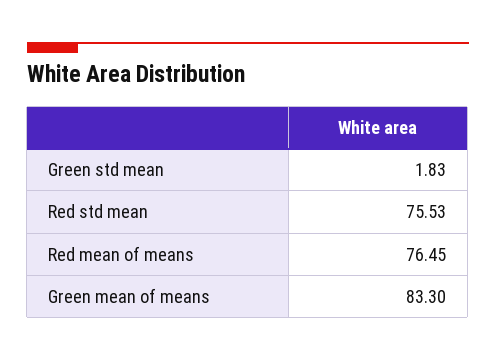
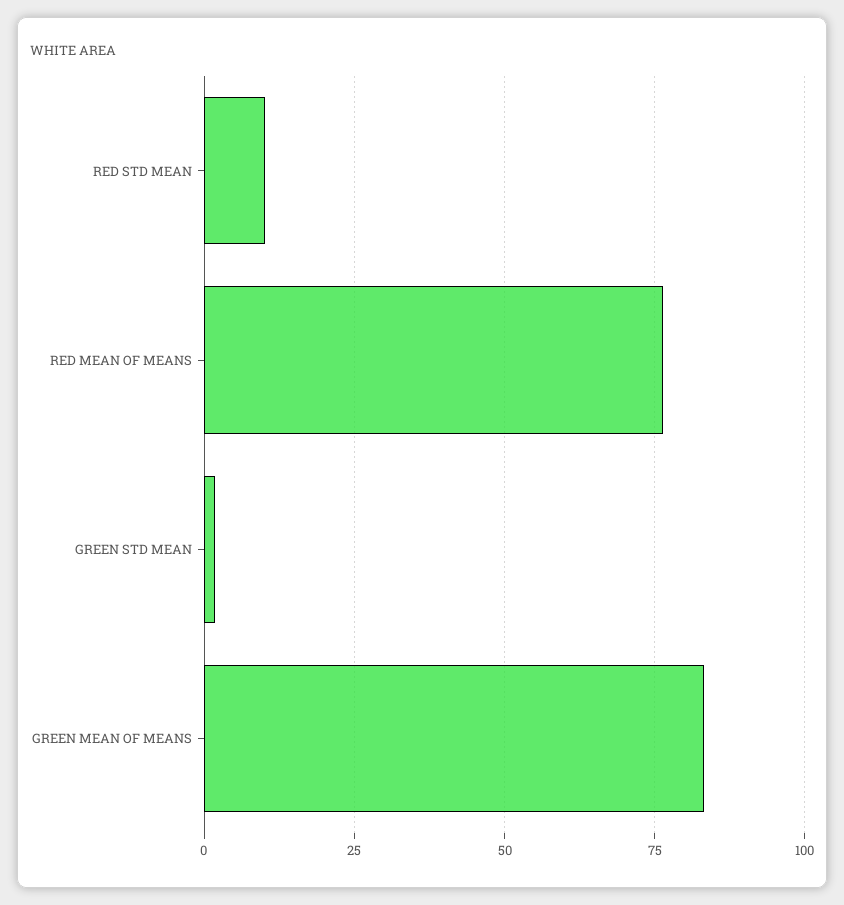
  {
    "Green std mean": 1.83,
-   "Red std mean": 75.53,
+   "Red std mean": 10,
    "Red mean of means": 76.45,
    "Green mean of means": 83.3
  }

